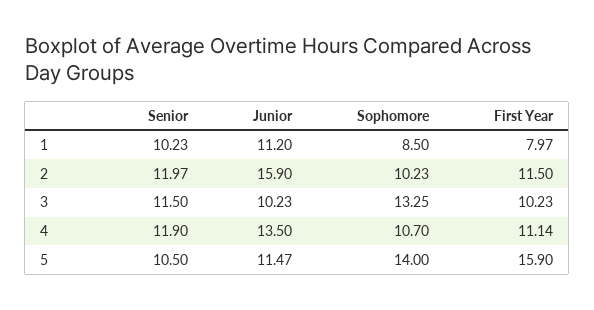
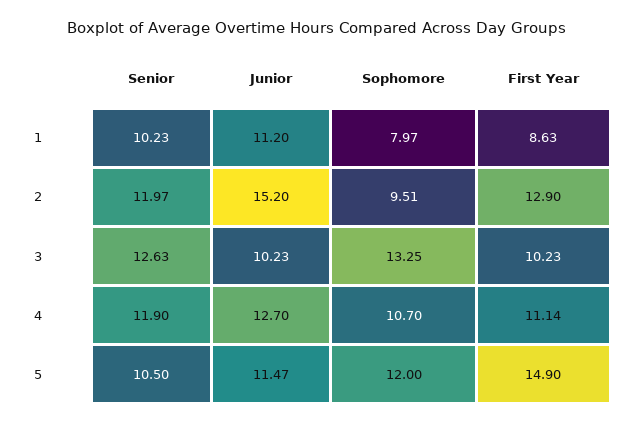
  {
    "Senior": {
      "1": 10.23,
      "2": 11.97,
-     "3": 11.5,
+     "3": 12.63,
      "4": 11.9,
      "5": 10.5
    },
    "Junior": {
      "1": 11.2,
-     "2": 15.9,
+     "2": 15.2,
      "3": 10.23,
-     "4": 13.5,
+     "4": 12.7,
      "5": 11.47
    },
    "Sophomore": {
-     "1": 8.5,
+     "1": 7.97,
-     "2": 10.23,
+     "2": 9.51,
      "3": 13.25,
      "4": 10.7,
-     "5": 14
+     "5": 12
    },
    "First Year": {
-     "1": 7.97,
+     "1": 8.63,
-     "2": 11.5,
+     "2": 12.9,
      "3": 10.23,
      "4": 11.14,
-     "5": 15.9
+     "5": 14.9
    }
  }

